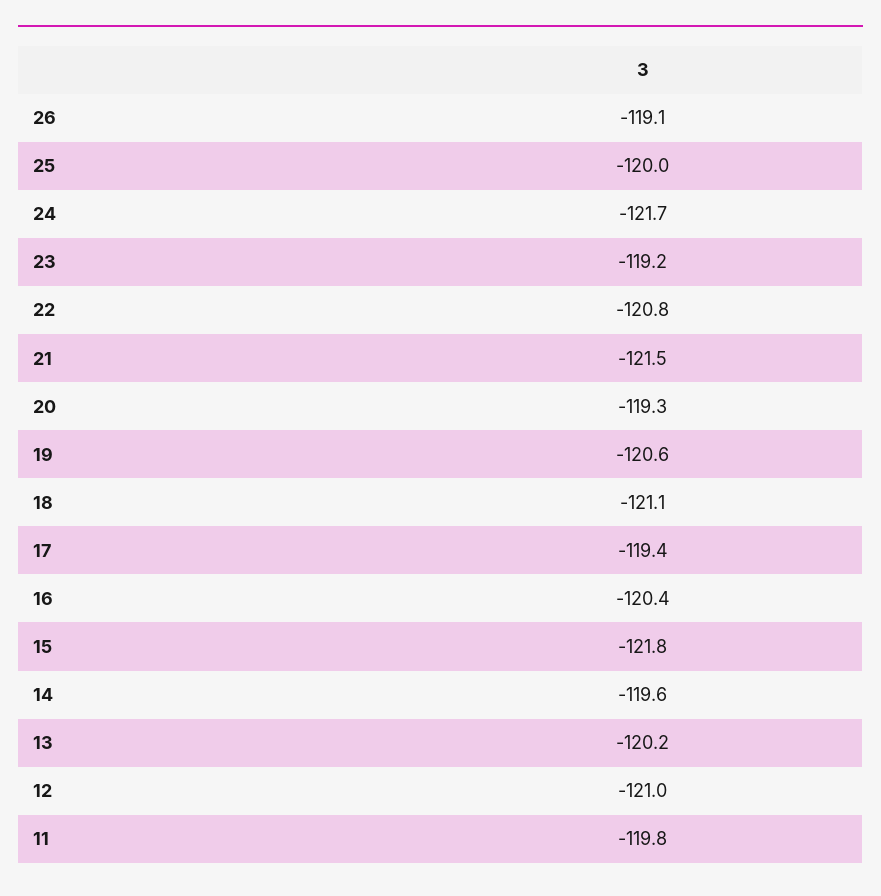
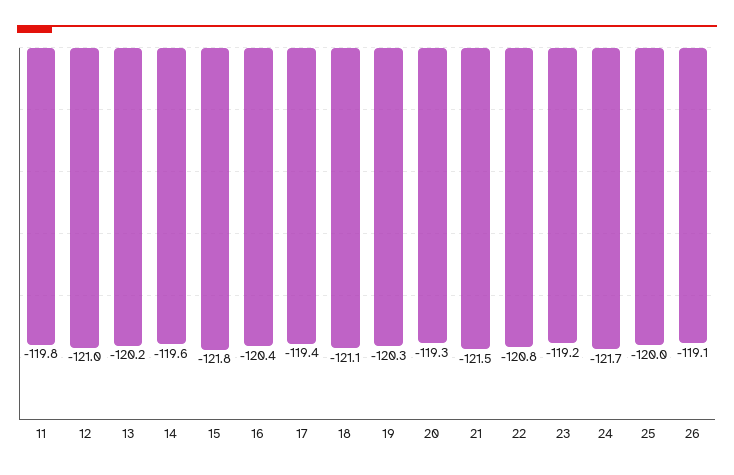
  {
    "26": -119.1,
    "25": -120,
    "24": -121.7,
    "23": -119.2,
    "22": -120.8,
    "21": -121.5,
    "20": -119.3,
-   "19": -120.6,
+   "19": -120.3,
    "18": -121.1,
    "17": -119.4,
    "16": -120.4,
    "15": -121.8,
    "14": -119.6,
    "13": -120.2,
    "12": -121,
    "11": -119.8
  }

